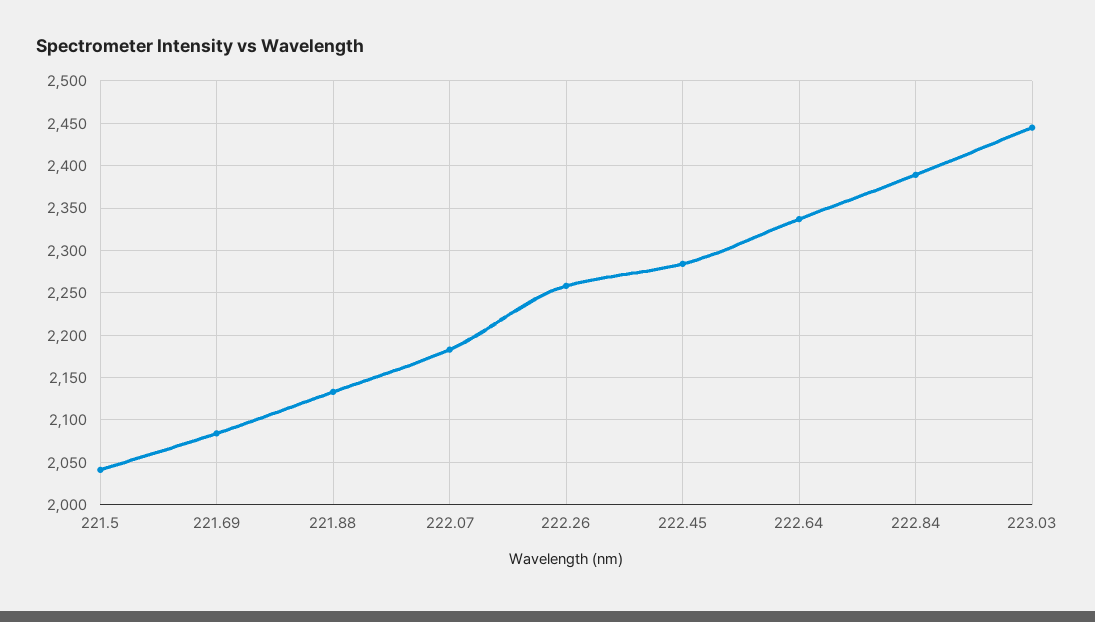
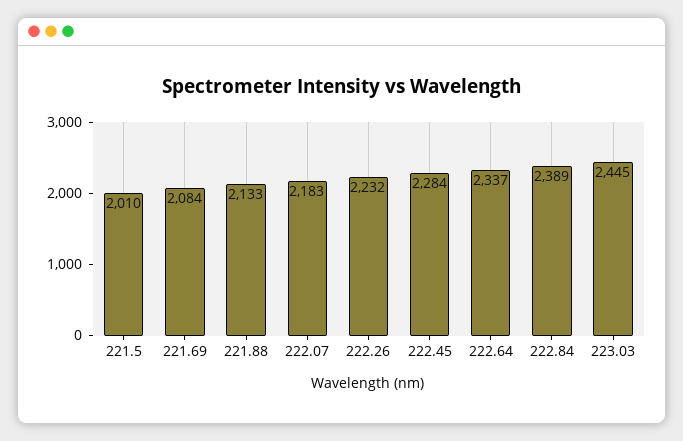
  {
-   "221.5": 2040,
+   "221.5": 2010,
    "221.69": 2084,
    "221.88": 2133,
    "222.07": 2183,
-   "222.26": 2260,
+   "222.26": 2232,
    "222.45": 2284,
    "222.64": 2337,
    "222.84": 2389,
    "223.03": 2445
  }

